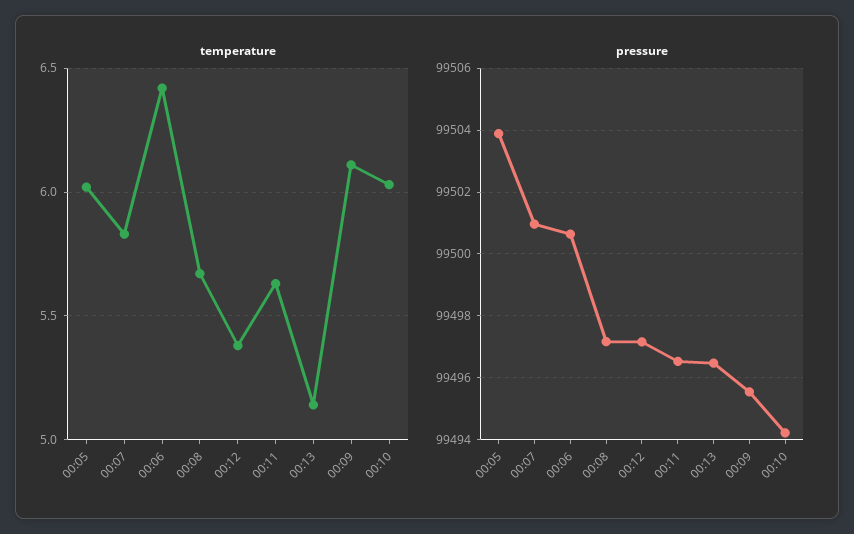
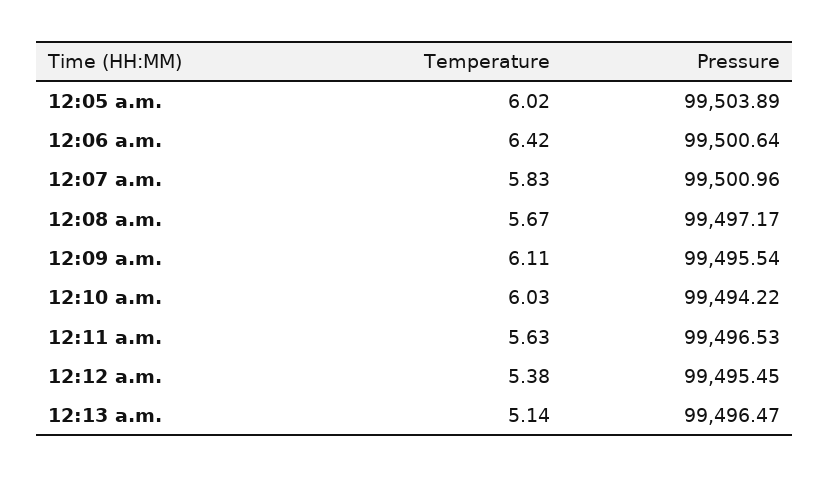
  {
    "temperature": {
      "00:05": 6.02,
      "00:07": 5.83,
      "00:06": 6.42,
      "00:08": 5.67,
      "00:12": 5.38,
      "00:11": 5.63,
      "00:13": 5.14,
      "00:09": 6.11,
      "00:10": 6.03
    },
    "pressure": {
      "00:05": 99503.89,
      "00:07": 99500.96,
      "00:06": 99500.64,
      "00:08": 99497.17,
-     "00:12": 99497.2,
+     "00:12": 99495.45,
      "00:11": 99496.53,
      "00:13": 99496.47,
      "00:09": 99495.54,
      "00:10": 99494.22
    }
  }

